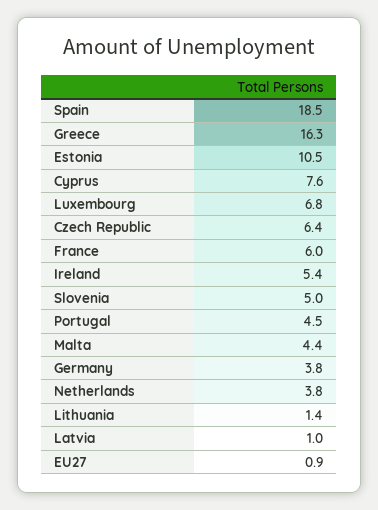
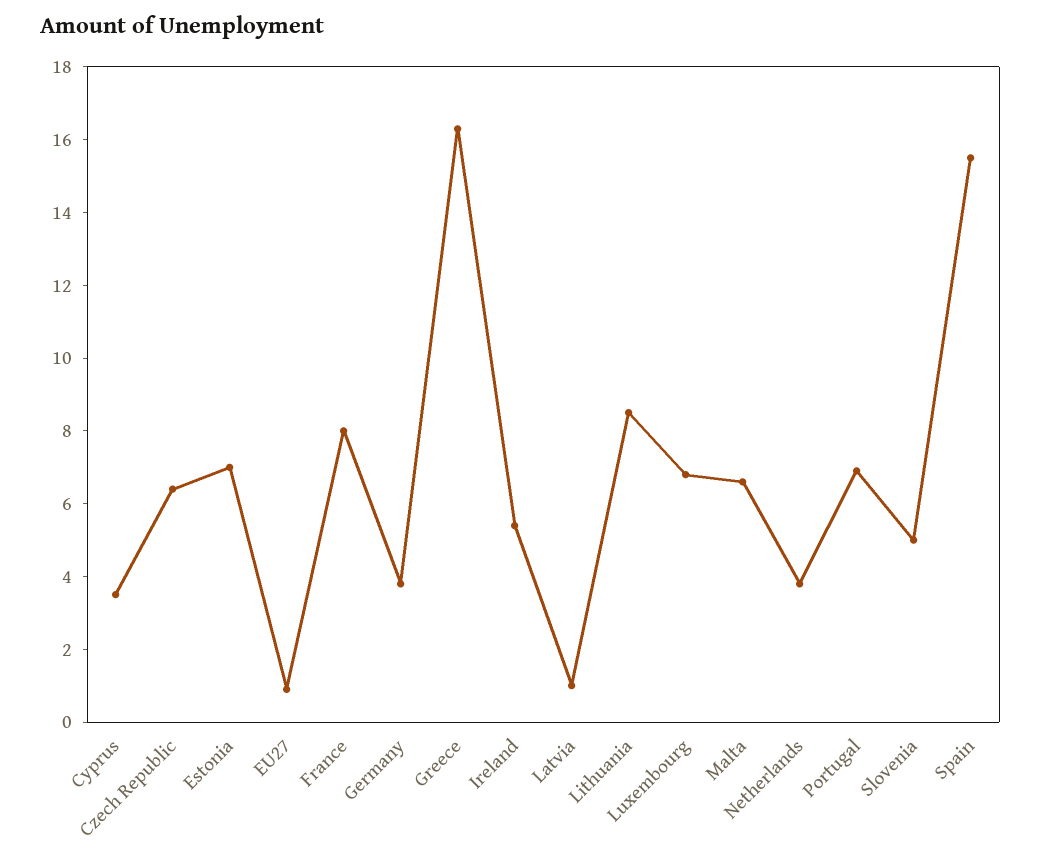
  {
-   "Spain": 18.5,
+   "Spain": 15.5,
    "Greece": 16.3,
-   "Estonia": 10.5,
+   "Estonia": 7,
-   "Cyprus": 7.6,
+   "Cyprus": 3.5,
    "Luxembourg": 6.8,
    "Czech Republic": 6.4,
-   "France": 6,
+   "France": 8,
    "Ireland": 5.4,
    "Slovenia": 5,
-   "Portugal": 4.5,
+   "Portugal": 7,
-   "Malta": 4.4,
+   "Malta": 6.5,
    "Germany": 3.8,
    "Netherlands": 3.8,
-   "Lithuania": 1.4,
+   "Lithuania": 8.5,
    "Latvia": 1,
    "EU27": 0.9
  }

